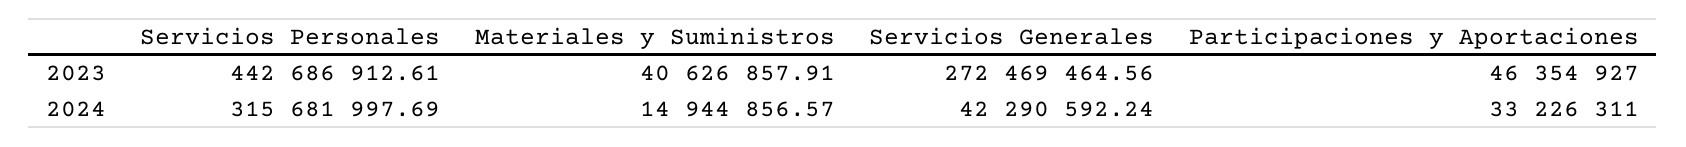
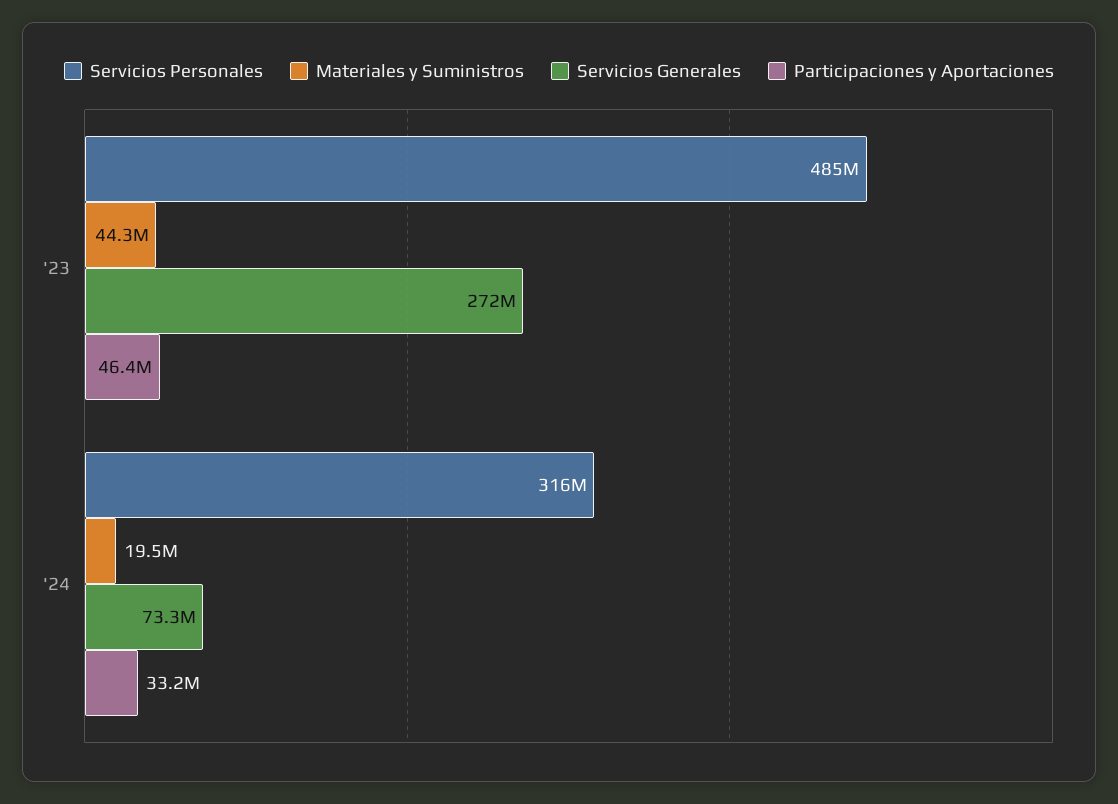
  {
    "Servicios Personales": {
-     "2023": 442686912.61,
+     "2023": 485000000,
      "2024": 315681997.69
    },
    "Materiales y Suministros": {
-     "2023": 40626857.91,
+     "2023": 44300000,
-     "2024": 14944856.57
+     "2024": 19500000
    },
    "Servicios Generales": {
      "2023": 272469464.56,
-     "2024": 42290592.24
+     "2024": 73300000
    },
    "Participaciones y Aportaciones": {
      "2023": 46354927,
      "2024": 33226311
    }
  }

